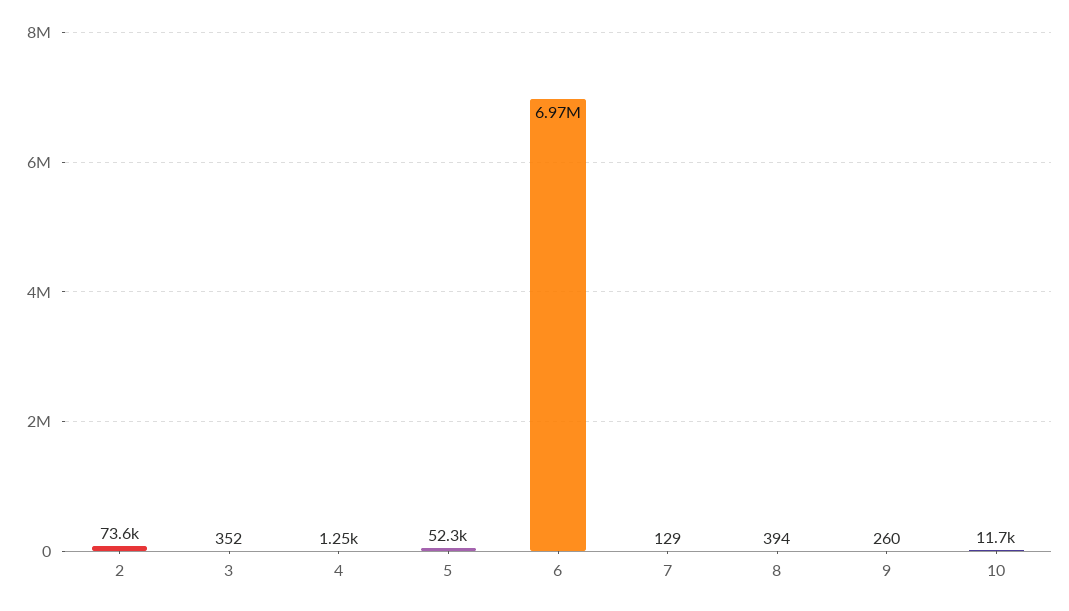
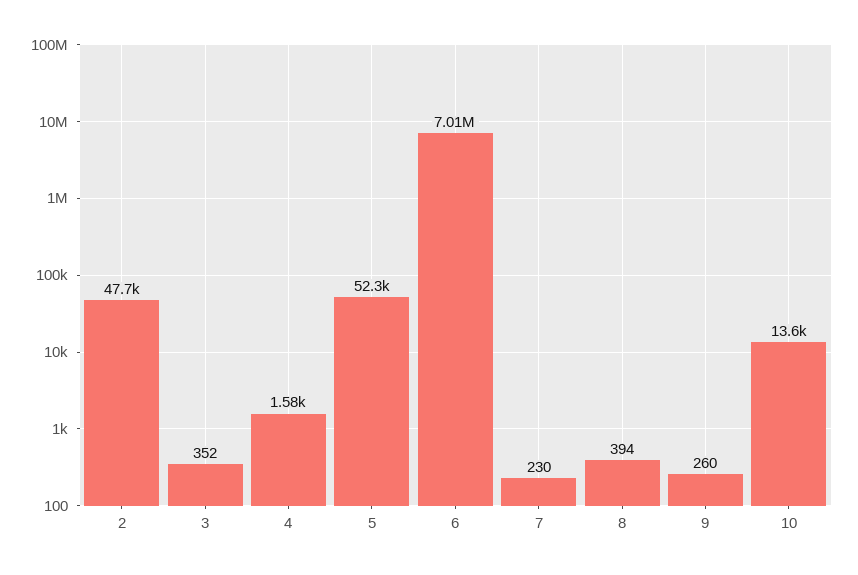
  {
-   "2": 73600,
+   "2": 47700,
    "3": 352,
-   "4": 1250,
+   "4": 1580,
    "5": 52300,
-   "6": 6970000,
+   "6": 7010000,
-   "7": 129,
+   "7": 230,
    "8": 394,
    "9": 260,
-   "10": 11700
+   "10": 13600
  }

